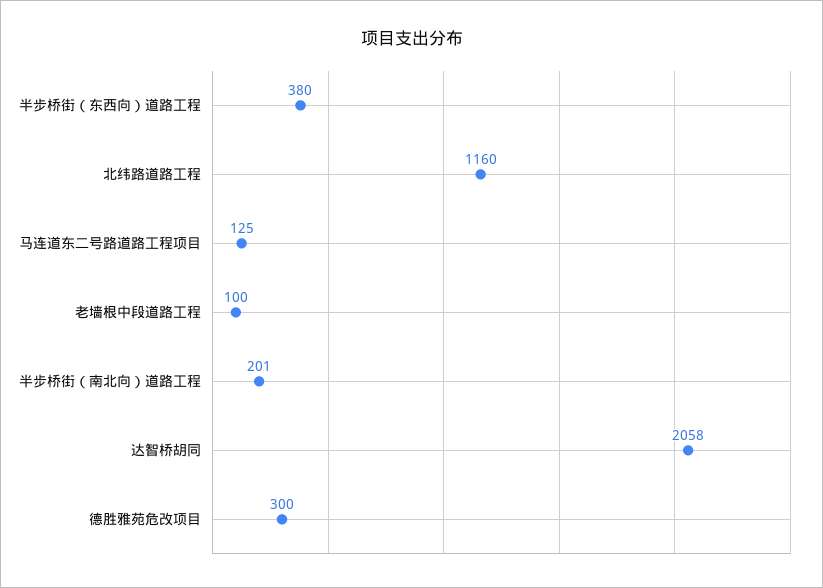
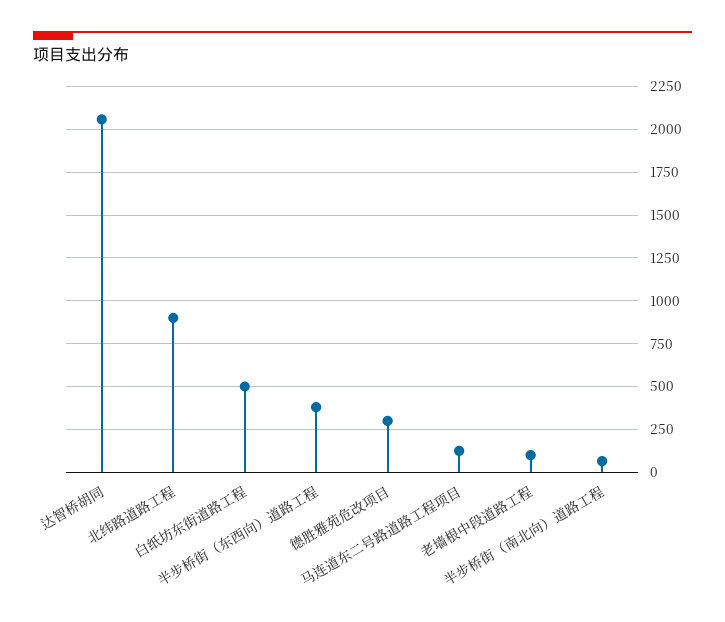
  {
    "半步桥街（东西向）道路工程": 380,
-   "北纬路道路工程": 1160,
+   "北纬路道路工程": 900,
    "马连道东二号路道路工程项目": 125,
    "老墙根中段道路工程": 100,
-   "半步桥街（南北向）道路工程": 201,
+   "半步桥街（南北向）道路工程": 50,
    "达智桥胡同": 2058,
-   "德胜雅苑危改项目": 300
+   "德胜雅苑危改项目": 300,
+   "白纸坊东街道路工程": 500
  }

